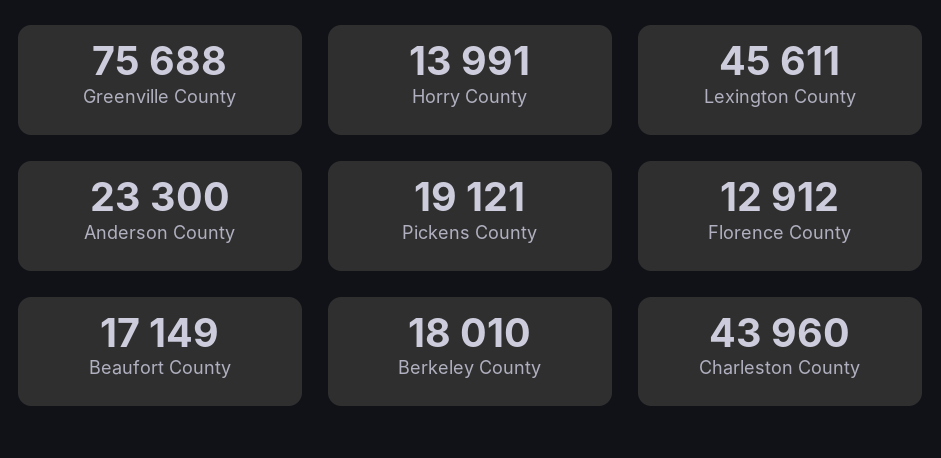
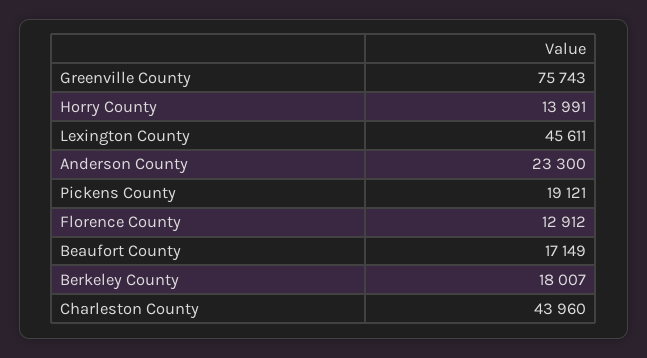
  {
-   "Greenville County": 75688,
+   "Greenville County": 75743,
    "Horry County": 13991,
    "Lexington County": 45611,
    "Anderson County": 23300,
    "Pickens County": 19121,
    "Florence County": 12912,
    "Beaufort County": 17149,
-   "Berkeley County": 18010,
+   "Berkeley County": 18007,
    "Charleston County": 43960
  }

